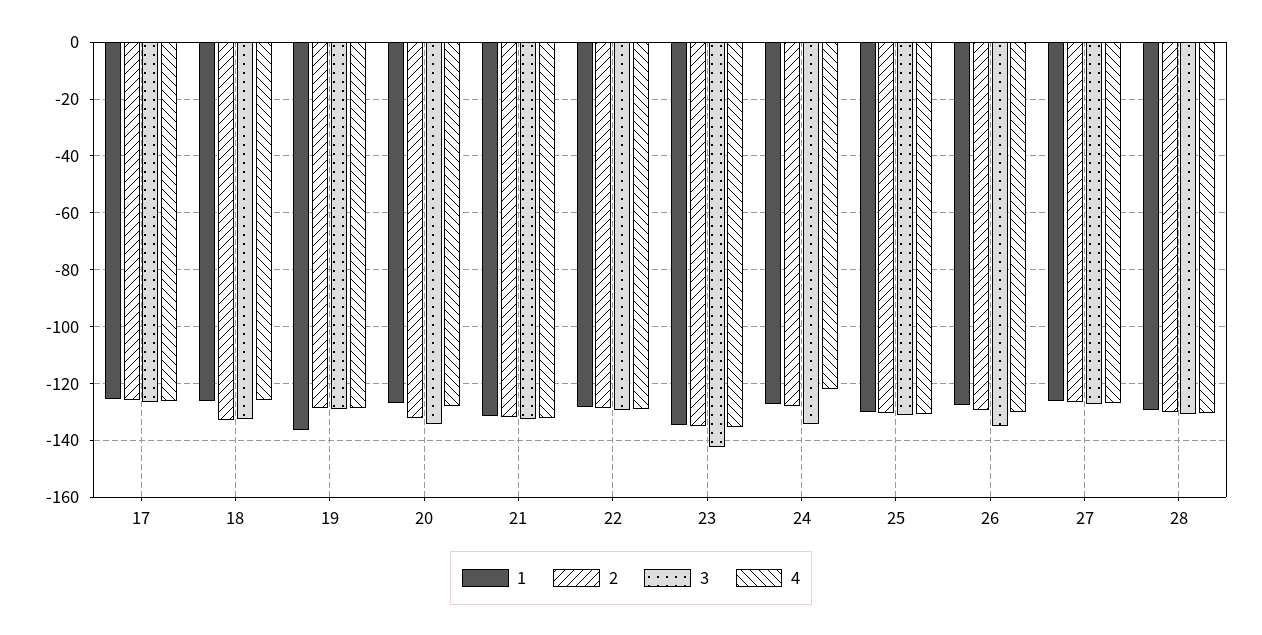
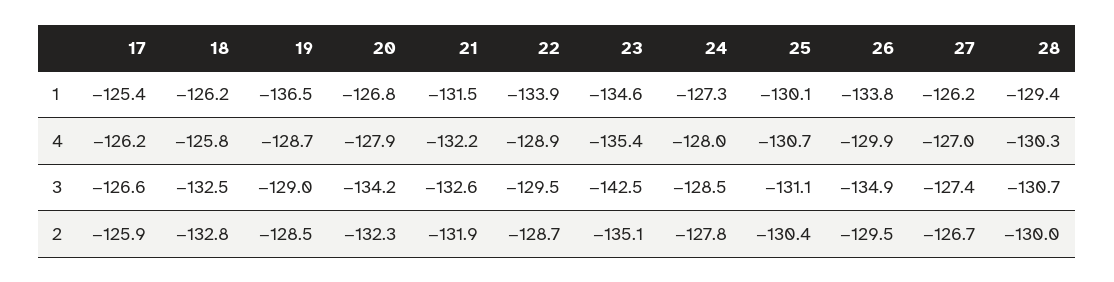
  {
    "1": {
      "17": -125.4,
      "18": -126.2,
      "19": -136.5,
      "20": -126.8,
      "21": -131.5,
-     "22": -127.5,
+     "22": -133.9,
      "23": -134.6,
      "24": -127.3,
      "25": -130.1,
-     "26": -127.5,
+     "26": -133.8,
      "27": -126.2,
      "28": -129.4
    },
    "2": {
      "17": -125.9,
      "18": -132.8,
      "19": -128.5,
      "20": -132.3,
      "21": -131.9,
      "22": -128.7,
      "23": -135.1,
      "24": -127.8,
      "25": -130.4,
      "26": -129.5,
      "27": -126.7,
      "28": -130
    },
    "3": {
      "17": -126.6,
      "18": -132.5,
      "19": -129,
      "20": -134.2,
      "21": -132.6,
      "22": -129.5,
      "23": -142.5,
-     "24": -135,
+     "24": -128.5,
      "25": -131.1,
      "26": -134.9,
      "27": -127.4,
      "28": -130.7
    },
    "4": {
      "17": -126.2,
      "18": -125.8,
      "19": -128.7,
      "20": -127.9,
      "21": -132.2,
      "22": -128.9,
      "23": -135.4,
-     "24": -122.5,
+     "24": -128,
      "25": -130.7,
      "26": -129.9,
      "27": -127,
      "28": -130.3
    }
  }

